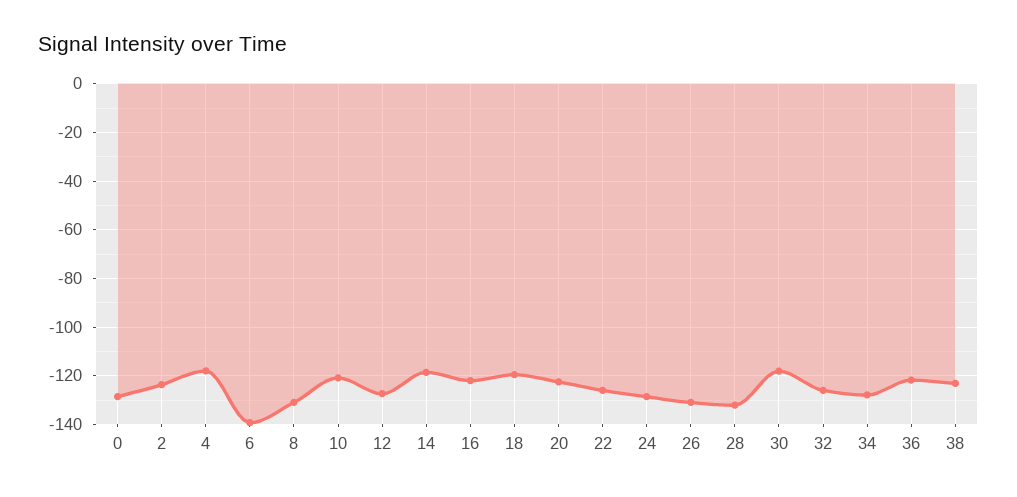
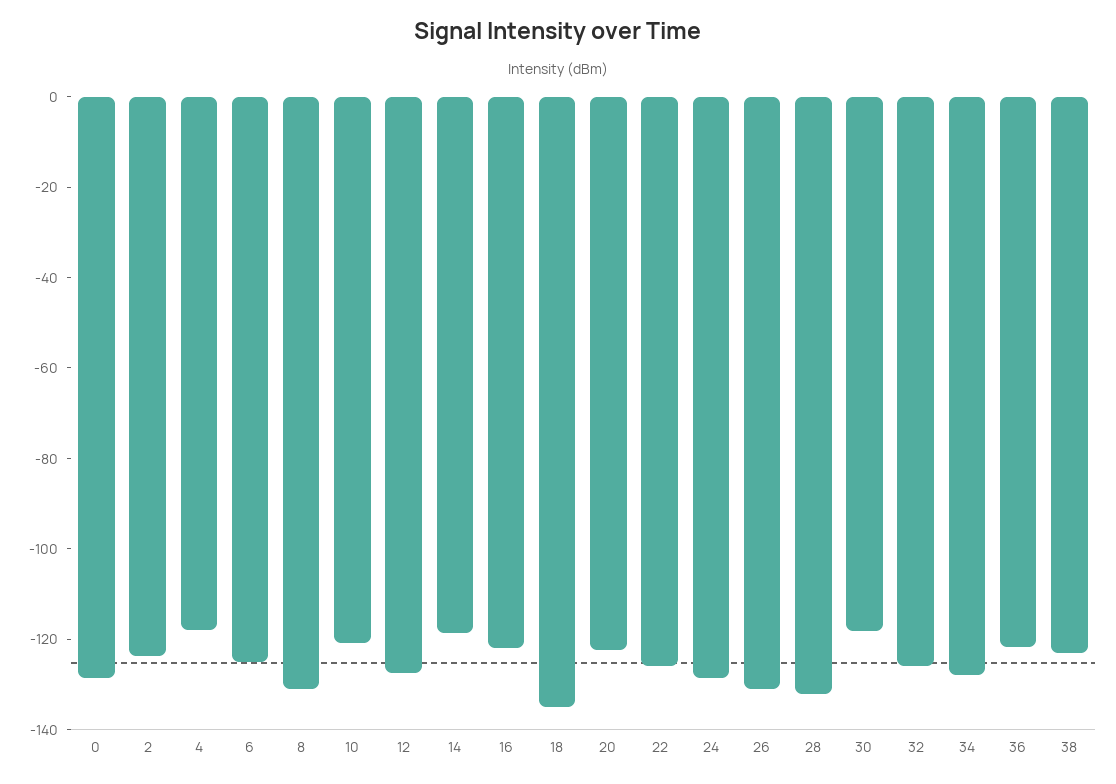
  {
    "0": -127.5,
    "2": -122.5,
    "4": -117.5,
-   "6": -140,
+   "6": -125,
    "8": -130,
    "10": -120,
    "12": -127.5,
    "14": -117.5,
    "16": -122.5,
-   "18": -120,
+   "18": -135,
    "20": -122.5,
    "22": -125,
    "24": -127.5,
    "26": -130,
    "28": -132.5,
    "30": -117.5,
    "32": -125,
    "34": -127.5,
    "36": -122.5,
    "38": -122.5
  }

